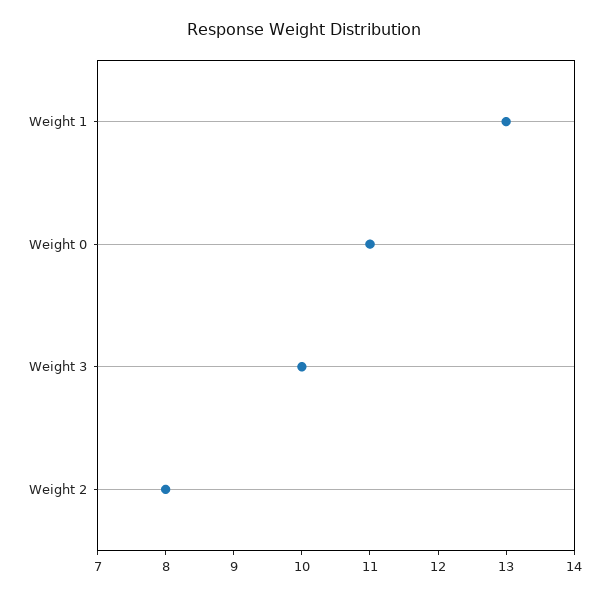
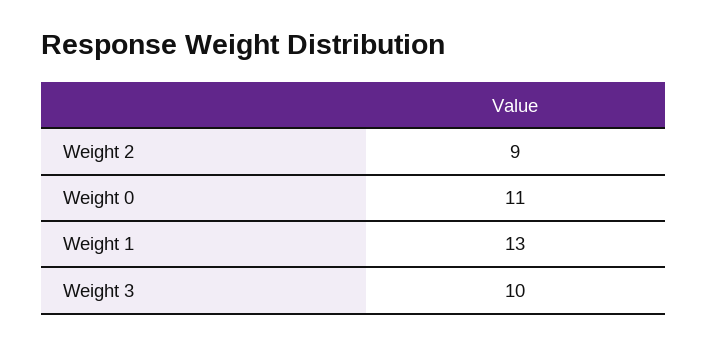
  {
    "Weight 1": 13,
    "Weight 0": 11,
    "Weight 3": 10,
-   "Weight 2": 8
+   "Weight 2": 9
  }

